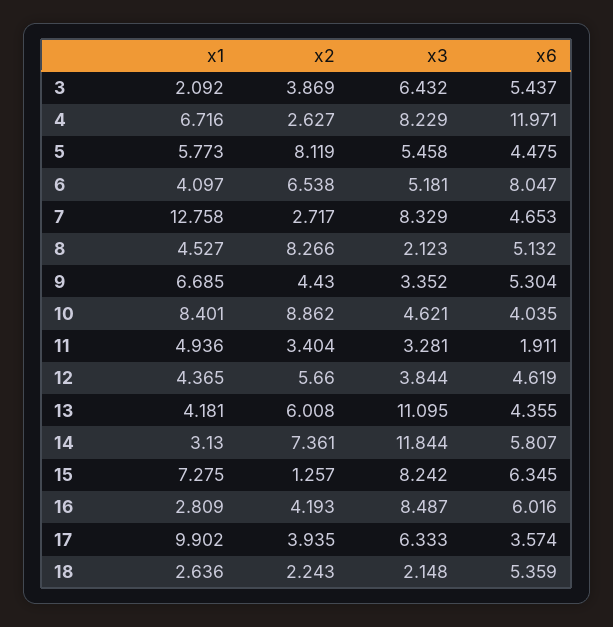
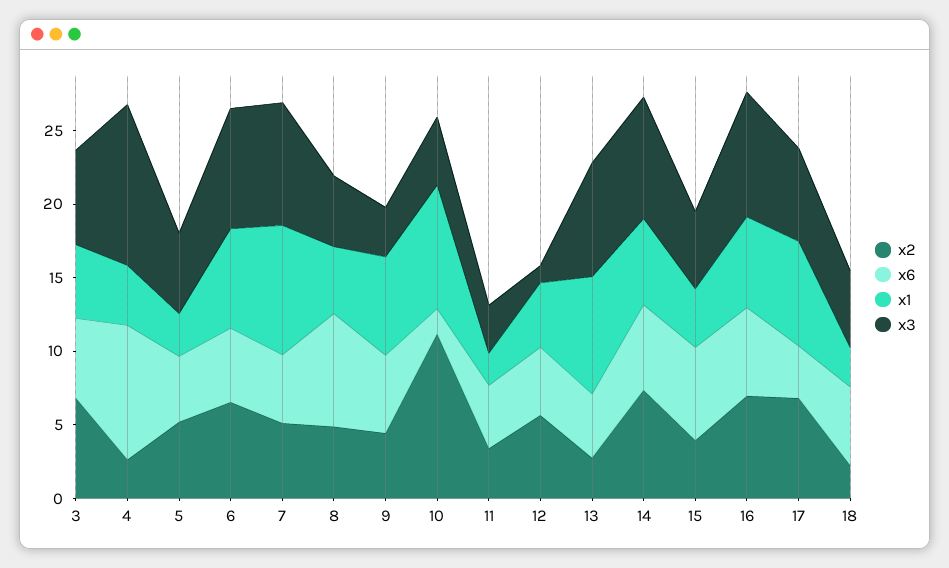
  {
    "x1": {
-     "3": 2.092,
+     "3": 5,
-     "4": 6.716,
+     "4": 4,
-     "5": 5.773,
+     "5": 3,
-     "6": 4.097,
+     "6": 7,
-     "7": 12.758,
+     "7": 9,
      "8": 4.527,
      "9": 6.685,
      "10": 8.401,
-     "11": 4.936,
+     "11": 2,
      "12": 4.365,
-     "13": 4.181,
+     "13": 8,
-     "14": 3.13,
+     "14": 6,
-     "15": 7.275,
+     "15": 4,
-     "16": 2.809,
+     "16": 6,
-     "17": 9.902,
+     "17": 7,
      "18": 2.636
    },
    "x2": {
-     "3": 3.869,
+     "3": 7,
      "4": 2.627,
-     "5": 8.119,
+     "5": 5,
      "6": 6.538,
-     "7": 2.717,
+     "7": 5,
-     "8": 8.266,
+     "8": 5,
      "9": 4.43,
-     "10": 8.862,
+     "10": 11,
      "11": 3.404,
      "12": 5.66,
-     "13": 6.008,
+     "13": 3,
      "14": 7.361,
-     "15": 1.257,
+     "15": 4,
-     "16": 4.193,
+     "16": 7,
-     "17": 3.935,
+     "17": 7,
      "18": 2.243
    },
    "x3": {
      "3": 6.432,
-     "4": 8.229,
+     "4": 11,
      "5": 5.458,
-     "6": 5.181,
+     "6": 8,
      "7": 8.329,
-     "8": 2.123,
+     "8": 5,
      "9": 3.352,
      "10": 4.621,
      "11": 3.281,
-     "12": 3.844,
+     "12": 1,
-     "13": 11.095,
+     "13": 8,
-     "14": 11.844,
+     "14": 8,
-     "15": 8.242,
+     "15": 5,
      "16": 8.487,
      "17": 6.333,
-     "18": 2.148
+     "18": 5
    },
    "x6": {
      "3": 5.437,
-     "4": 11.971,
+     "4": 9,
      "5": 4.475,
-     "6": 8.047,
+     "6": 5,
      "7": 4.653,
-     "8": 5.132,
+     "8": 8,
      "9": 5.304,
-     "10": 4.035,
+     "10": 2,
-     "11": 1.911,
+     "11": 4,
      "12": 4.619,
      "13": 4.355,
      "14": 5.807,
      "15": 6.345,
      "16": 6.016,
      "17": 3.574,
      "18": 5.359
    }
  }

